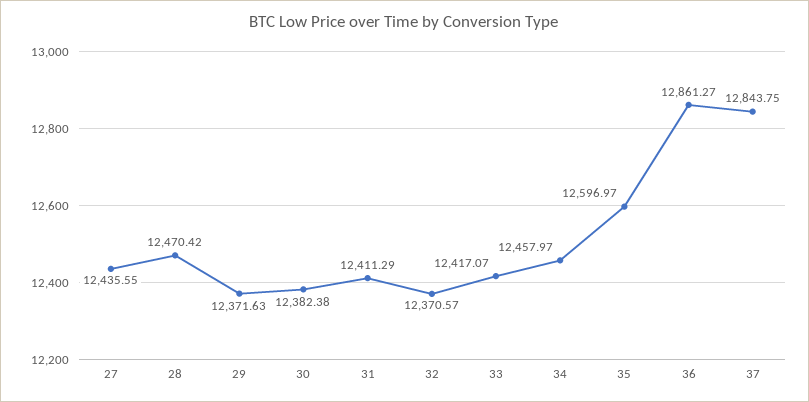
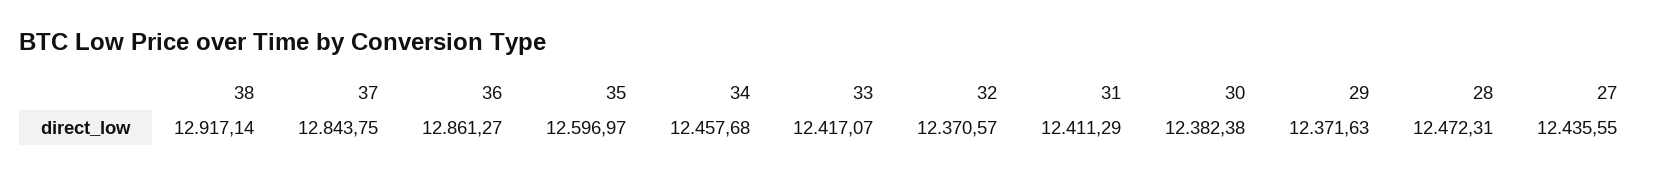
  {
    "27": 12435.55,
-   "28": 12470.42,
+   "28": 12472.31,
    "29": 12371.63,
    "30": 12382.38,
    "31": 12411.29,
    "32": 12370.57,
    "33": 12417.07,
-   "34": 12457.97,
+   "34": 12457.68,
    "35": 12596.97,
    "36": 12861.27,
-   "37": 12843.75
+   "37": 12843.75,
+   "38": 12917.14
  }

